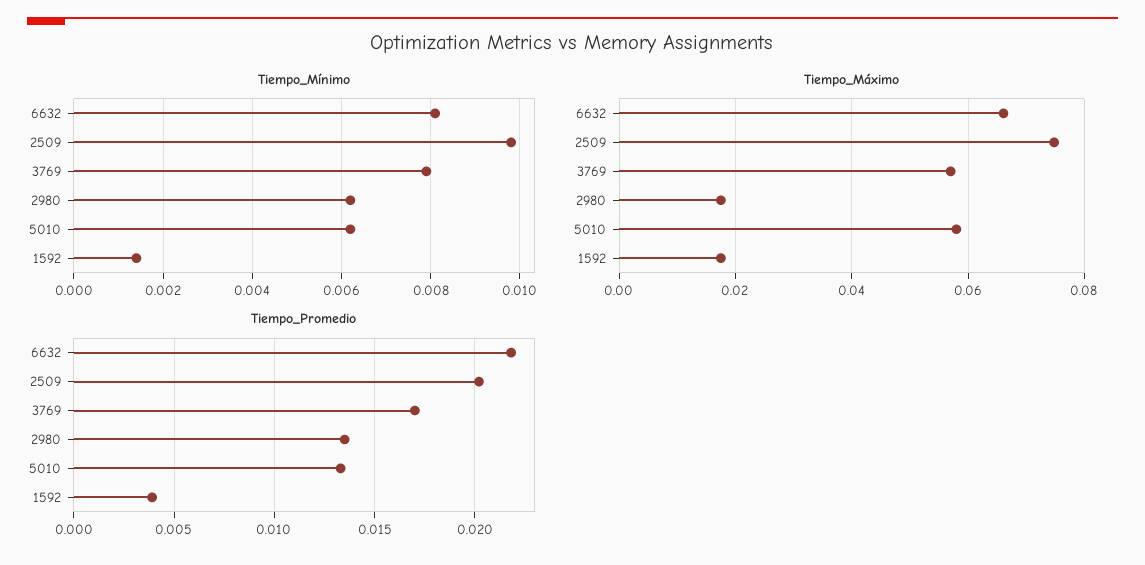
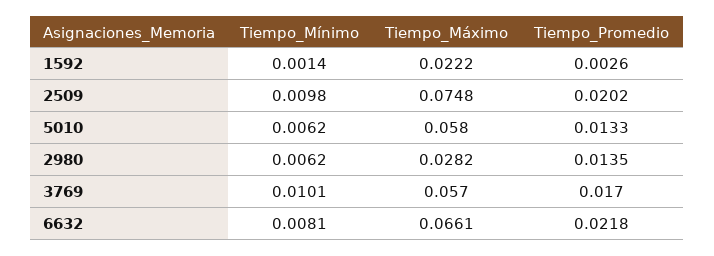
  {
    "Tiempo_Mínimo": {
      "6632": 0.0081,
      "2509": 0.0098,
-     "3769": 0.008,
+     "3769": 0.0101,
      "2980": 0.0062,
      "5010": 0.0062,
      "1592": 0.0014
    },
    "Tiempo_Máximo": {
      "6632": 0.0661,
      "2509": 0.0748,
      "3769": 0.057,
-     "2980": 0.018,
+     "2980": 0.0282,
      "5010": 0.058,
-     "1592": 0.018
+     "1592": 0.0222
    },
    "Tiempo_Promedio": {
      "6632": 0.0218,
      "2509": 0.0202,
      "3769": 0.017,
      "2980": 0.0135,
      "5010": 0.0133,
-     "1592": 0.004
+     "1592": 0.0026
    }
  }

